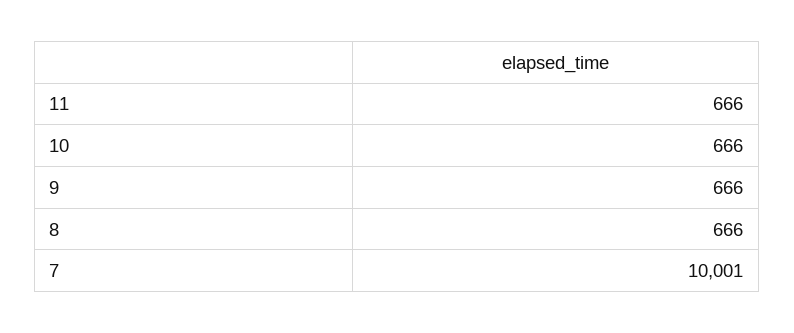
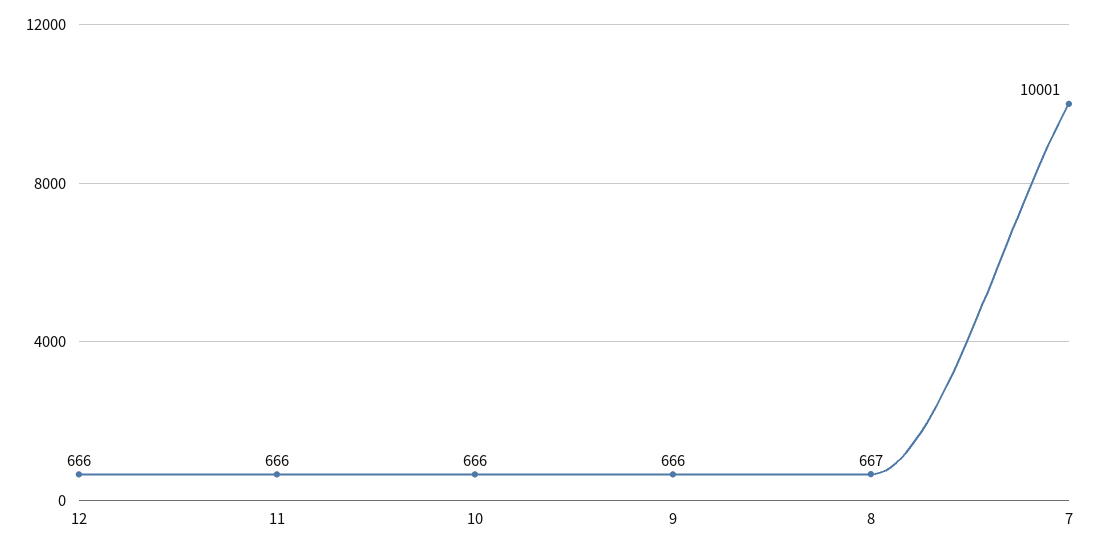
  {
    "11": 666,
    "10": 666,
    "9": 666,
-   "8": 666,
+   "8": 667,
-   "7": 10001
+   "7": 10001,
+   "12": 666
  }

